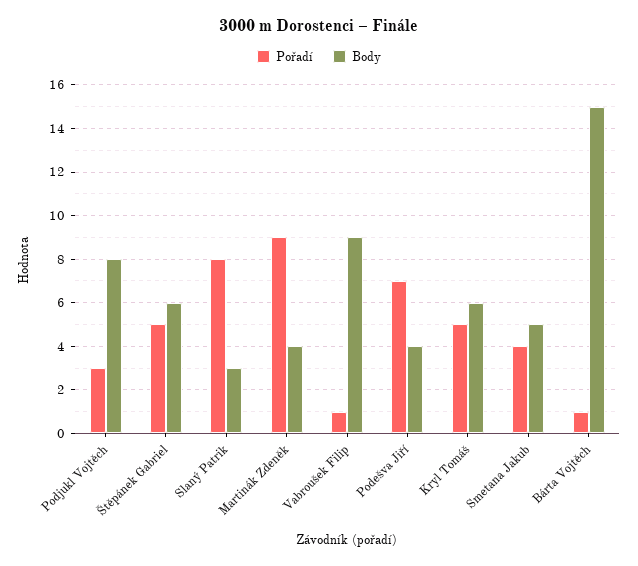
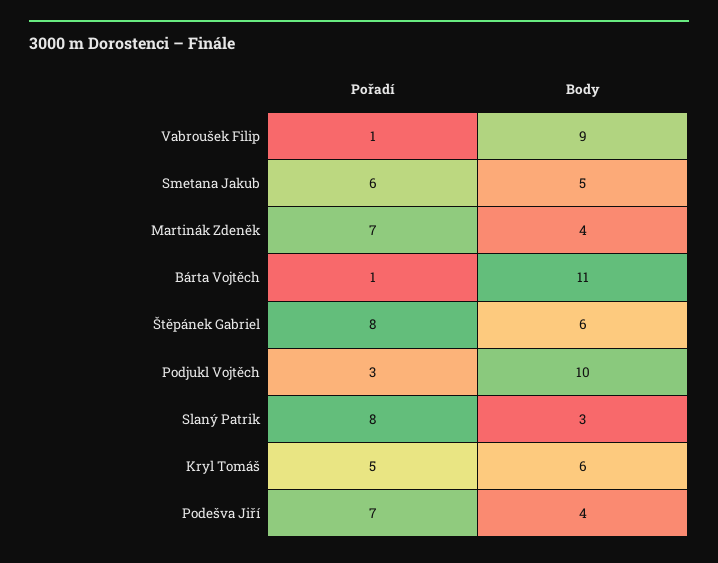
  {
    "Pořadí": {
      "Podjukl Vojtěch": 3,
-     "Štěpánek Gabriel": 5,
+     "Štěpánek Gabriel": 8,
      "Slaný Patrik": 8,
-     "Martinák Zdeněk": 9,
+     "Martinák Zdeněk": 7,
      "Vabroušek Filip": 1,
      "Podešva Jiří": 7,
      "Kryl Tomáš": 5,
-     "Smetana Jakub": 4,
+     "Smetana Jakub": 6,
      "Bárta Vojtěch": 1
    },
    "Body": {
-     "Podjukl Vojtěch": 8,
+     "Podjukl Vojtěch": 10,
      "Štěpánek Gabriel": 6,
      "Slaný Patrik": 3,
      "Martinák Zdeněk": 4,
      "Vabroušek Filip": 9,
      "Podešva Jiří": 4,
      "Kryl Tomáš": 6,
      "Smetana Jakub": 5,
-     "Bárta Vojtěch": 15
+     "Bárta Vojtěch": 11
    }
  }

